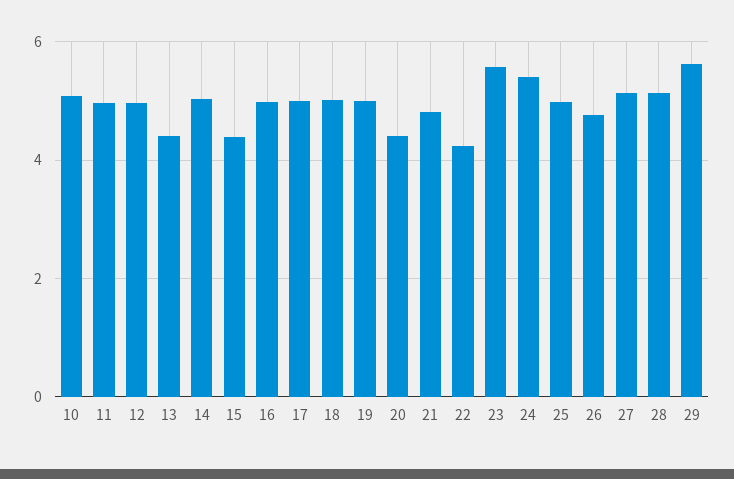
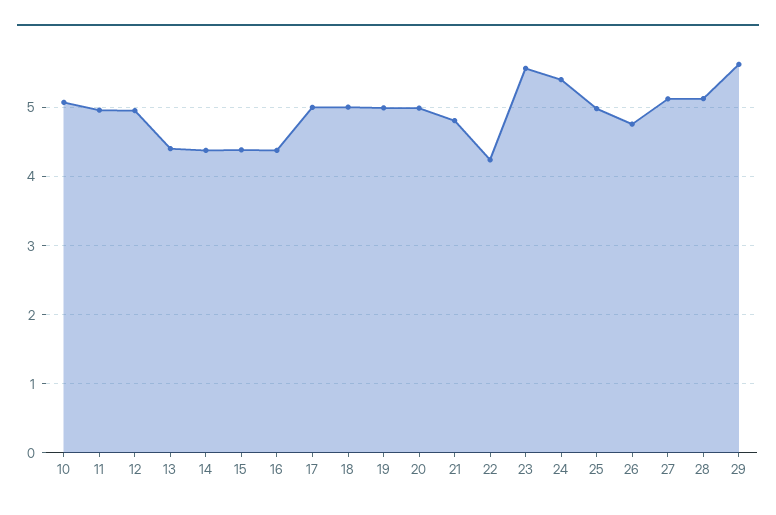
  {
    "10": 5.1,
    "11": 5,
    "12": 5,
    "13": 4.4,
-   "14": 5,
+   "14": 4.4,
    "15": 4.4,
-   "16": 5,
+   "16": 4.4,
    "17": 5,
    "18": 5,
    "19": 5,
-   "20": 4.4,
+   "20": 5,
    "21": 4.8,
    "22": 4.2,
    "23": 5.6,
    "24": 5.4,
    "25": 5,
    "26": 4.8,
    "27": 5.1,
    "28": 5.1,
    "29": 5.6
  }

